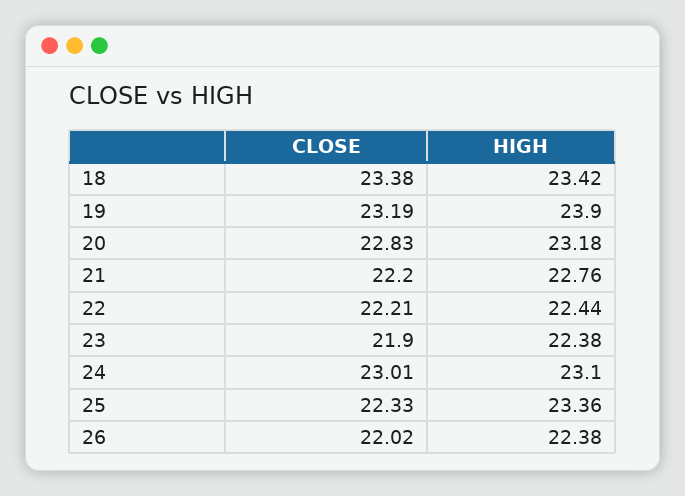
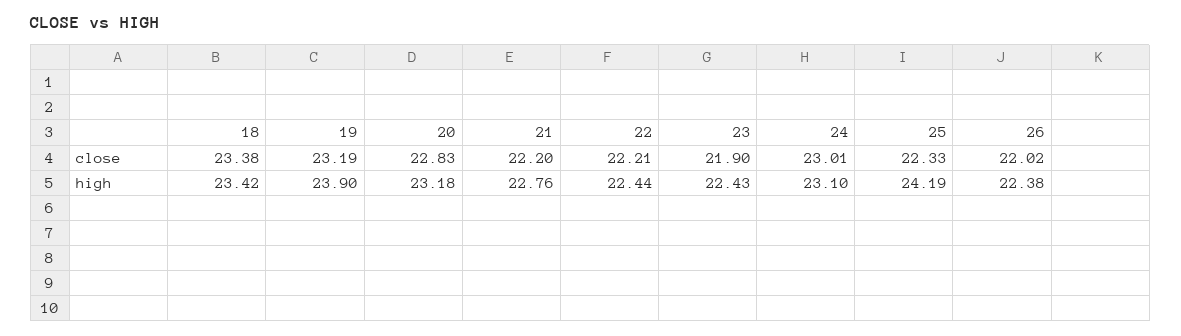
  {
    "CLOSE": {
      "18": 23.38,
      "19": 23.19,
      "20": 22.83,
      "21": 22.2,
      "22": 22.21,
      "23": 21.9,
      "24": 23.01,
      "25": 22.33,
      "26": 22.02
    },
    "HIGH": {
      "18": 23.42,
      "19": 23.9,
      "20": 23.18,
      "21": 22.76,
      "22": 22.44,
-     "23": 22.38,
+     "23": 22.43,
      "24": 23.1,
-     "25": 23.36,
+     "25": 24.19,
      "26": 22.38
    }
  }

